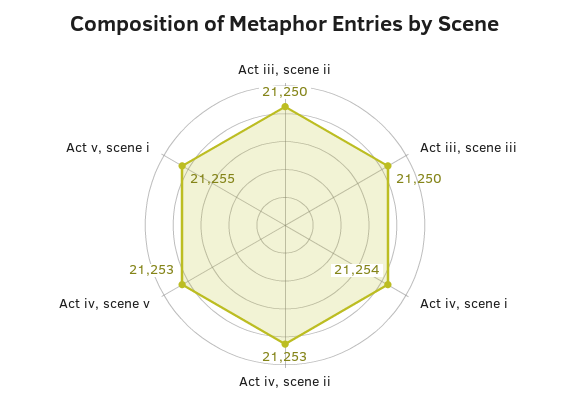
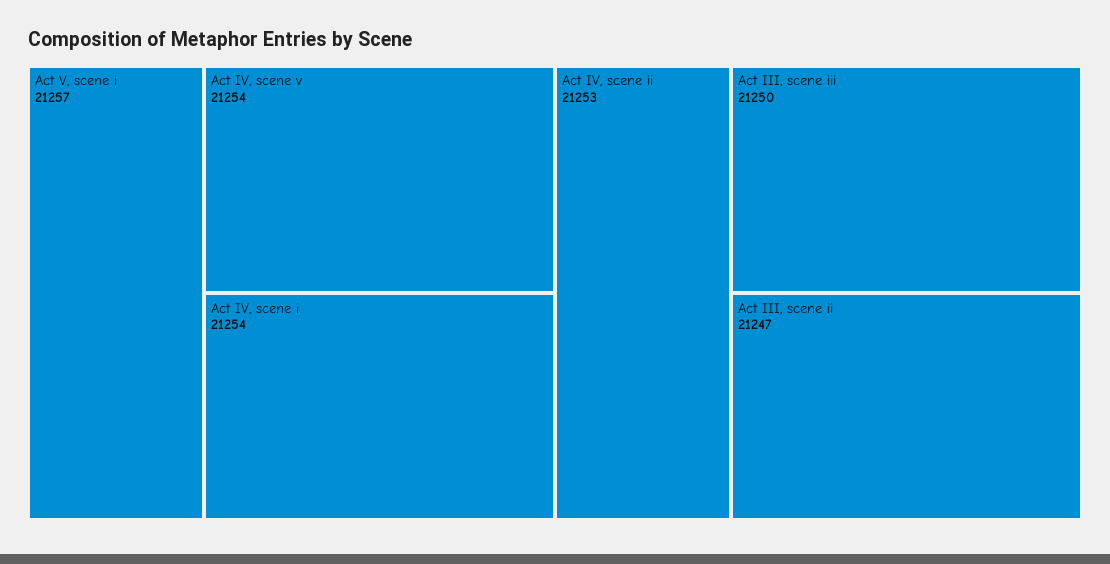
  {
-   "Act iii, scene ii": 21250,
+   "Act iii, scene ii": 21247,
    "Act iii, scene iii": 21250,
    "Act iv, scene i": 21254,
    "Act iv, scene ii": 21253,
-   "Act iv, scene v": 21253,
+   "Act iv, scene v": 21254,
-   "Act v, scene i": 21255
+   "Act v, scene i": 21257
  }

